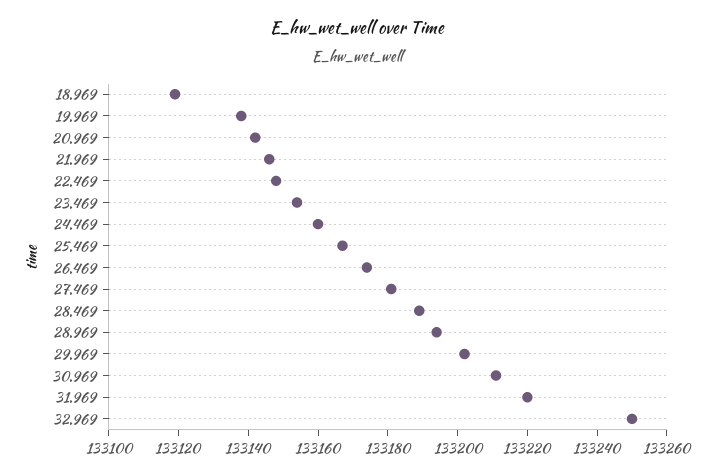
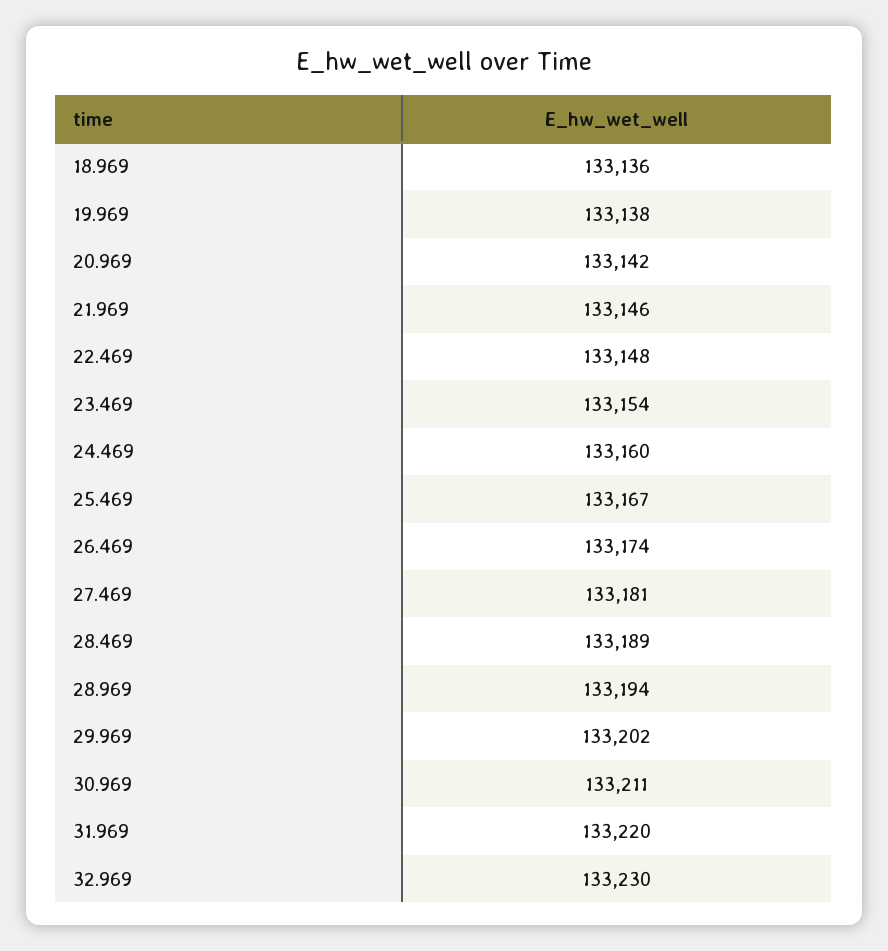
  {
-   "18.969": 133120,
+   "18.969": 133136,
    "19.969": 133138,
    "20.969": 133142,
    "21.969": 133146,
    "22.469": 133148,
    "23.469": 133154,
    "24.469": 133160,
    "25.469": 133167,
    "26.469": 133174,
    "27.469": 133181,
    "28.469": 133189,
    "28.969": 133194,
    "29.969": 133202,
    "30.969": 133211,
    "31.969": 133220,
-   "32.969": 133250
+   "32.969": 133230
  }

